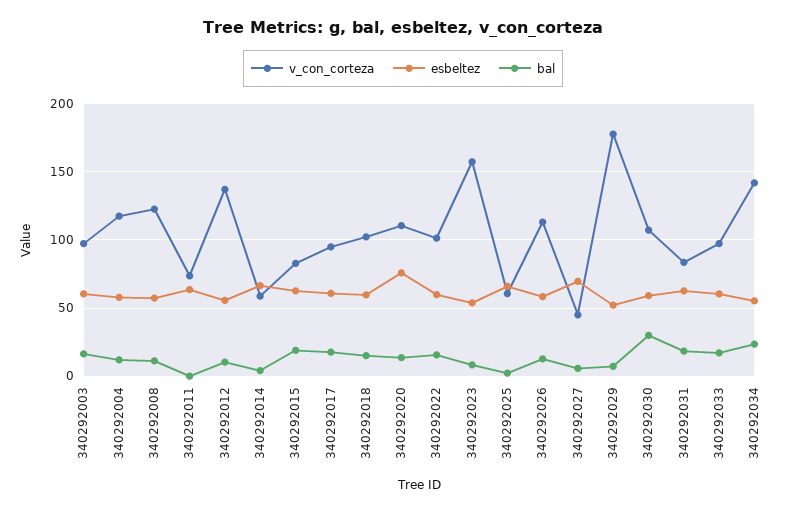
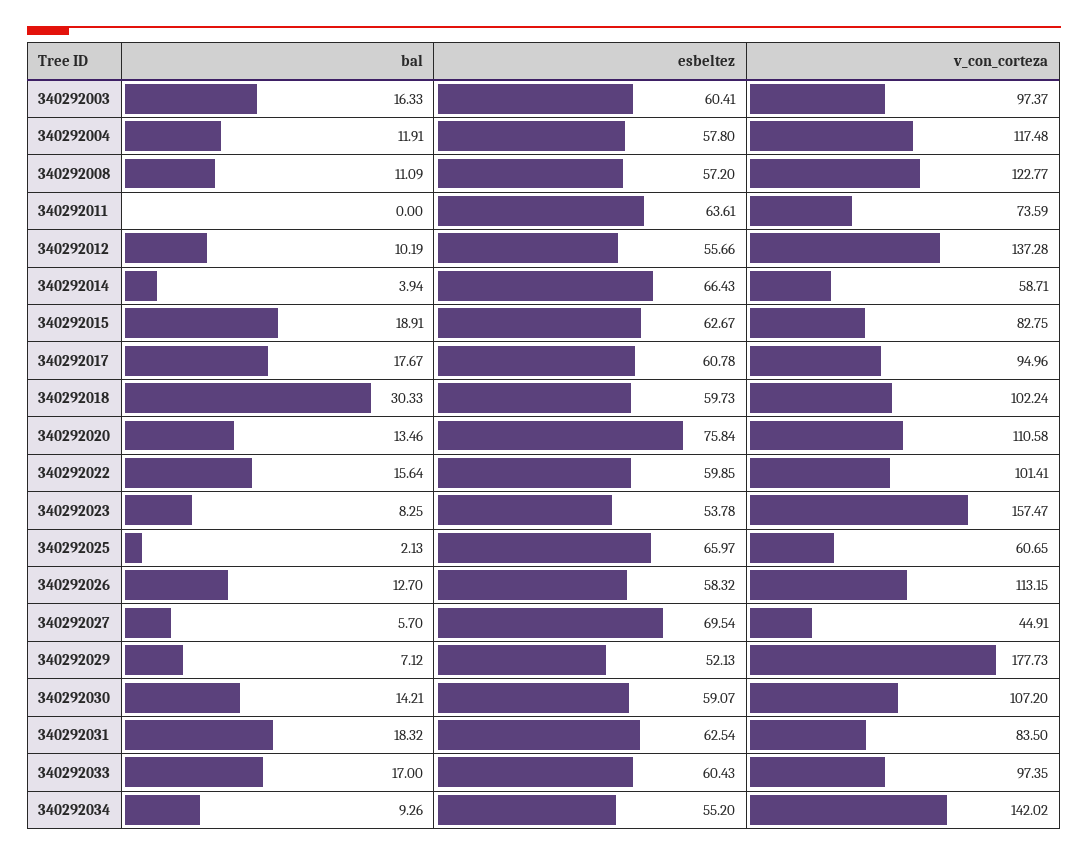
  {
    "v_con_corteza": {
      "340292003": 97.37,
      "340292004": 117.48,
      "340292008": 122.77,
      "340292011": 73.59,
      "340292012": 137.28,
      "340292014": 58.71,
      "340292015": 82.75,
      "340292017": 94.96,
      "340292018": 102.24,
      "340292020": 110.58,
      "340292022": 101.41,
      "340292023": 157.47,
      "340292025": 60.65,
      "340292026": 113.15,
      "340292027": 44.91,
      "340292029": 177.73,
      "340292030": 107.2,
      "340292031": 83.5,
      "340292033": 97.35,
      "340292034": 142.02
    },
    "esbeltez": {
      "340292003": 60.41,
      "340292004": 57.8,
      "340292008": 57.2,
      "340292011": 63.61,
      "340292012": 55.66,
      "340292014": 66.43,
      "340292015": 62.67,
      "340292017": 60.78,
      "340292018": 59.73,
      "340292020": 75.84,
      "340292022": 59.85,
      "340292023": 53.78,
      "340292025": 65.97,
      "340292026": 58.32,
      "340292027": 69.54,
      "340292029": 52.13,
      "340292030": 59.07,
      "340292031": 62.54,
      "340292033": 60.43,
      "340292034": 55.2
    },
    "bal": {
      "340292003": 16.33,
      "340292004": 11.91,
      "340292008": 11.09,
      "340292011": 0,
      "340292012": 10.19,
      "340292014": 3.94,
      "340292015": 18.91,
      "340292017": 17.67,
-     "340292018": 15,
+     "340292018": 30.33,
      "340292020": 13.46,
      "340292022": 15.64,
      "340292023": 8.25,
      "340292025": 2.13,
      "340292026": 12.7,
      "340292027": 5.7,
      "340292029": 7.12,
-     "340292030": 30,
+     "340292030": 14.21,
      "340292031": 18.32,
      "340292033": 17,
-     "340292034": 25
+     "340292034": 9.26
    }
  }

